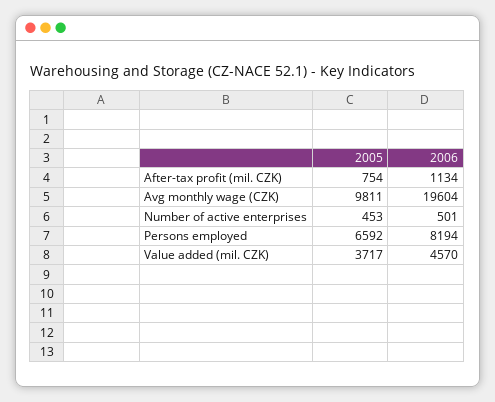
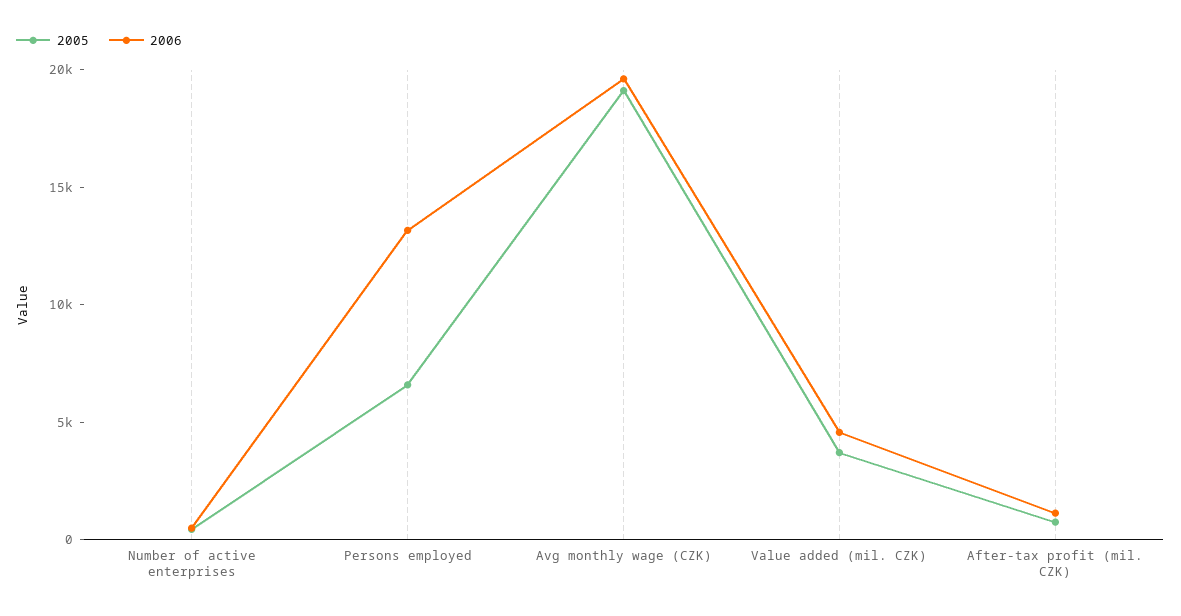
  {
    "2005": {
      "After-tax profit (mil. CZK)": 754,
-     "Avg monthly wage (CZK)": 9811,
+     "Avg monthly wage (CZK)": 19000,
      "Number of active enterprises": 453,
      "Persons employed": 6592,
      "Value added (mil. CZK)": 3717
    },
    "2006": {
      "After-tax profit (mil. CZK)": 1134,
      "Avg monthly wage (CZK)": 19604,
      "Number of active enterprises": 501,
-     "Persons employed": 8194,
+     "Persons employed": 13000,
      "Value added (mil. CZK)": 4570
    }
  }

